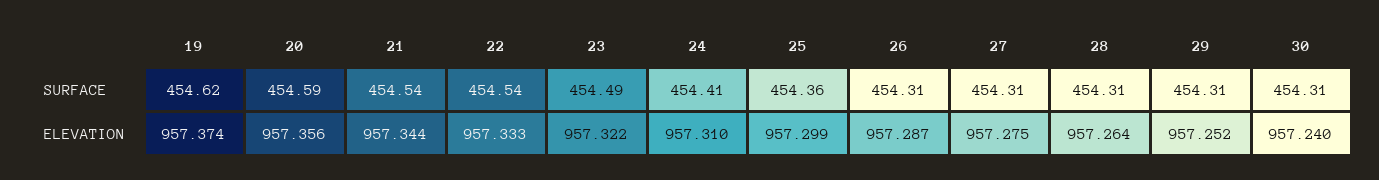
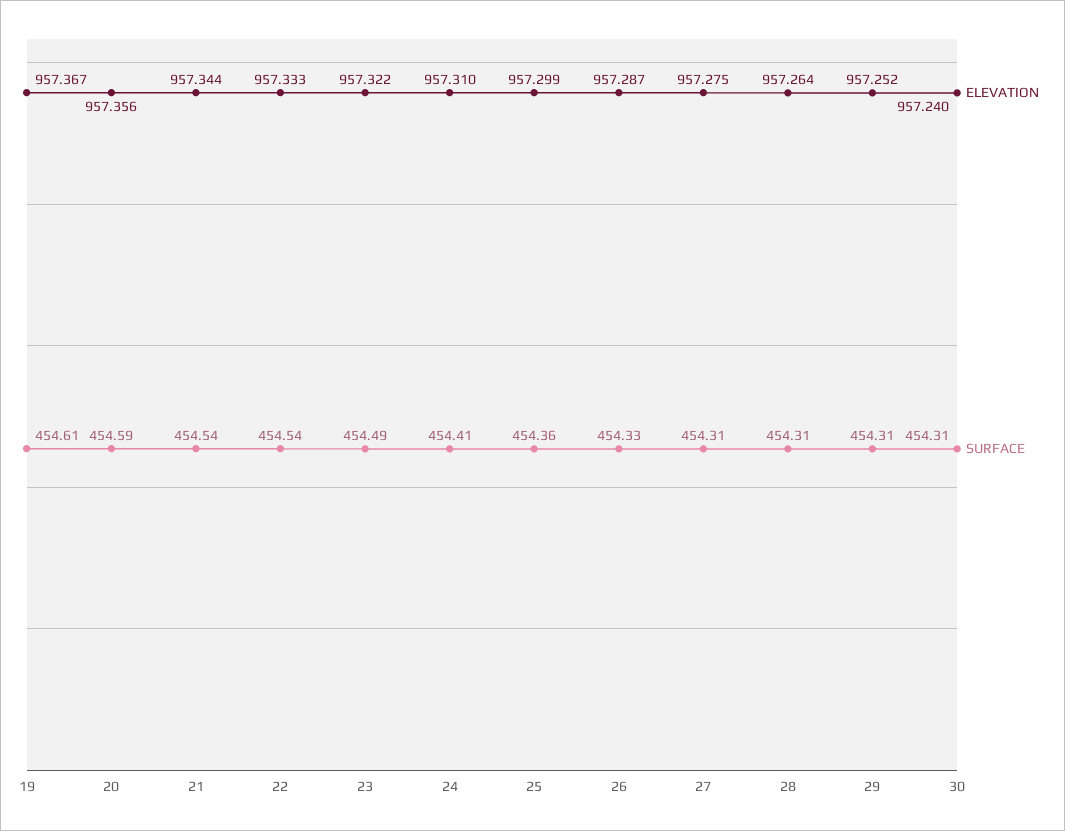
  {
    "SURFACE": {
-     "19": 454.62,
+     "19": 454.61,
      "20": 454.59,
      "21": 454.54,
      "22": 454.54,
      "23": 454.49,
      "24": 454.41,
      "25": 454.36,
-     "26": 454.31,
+     "26": 454.33,
      "27": 454.31,
      "28": 454.31,
      "29": 454.31,
      "30": 454.31
    },
    "ELEVATION": {
-     "19": 957.374,
+     "19": 957.367,
      "20": 957.356,
      "21": 957.344,
      "22": 957.333,
      "23": 957.322,
      "24": 957.31,
      "25": 957.299,
      "26": 957.287,
      "27": 957.275,
      "28": 957.264,
      "29": 957.252,
      "30": 957.24
    }
  }

